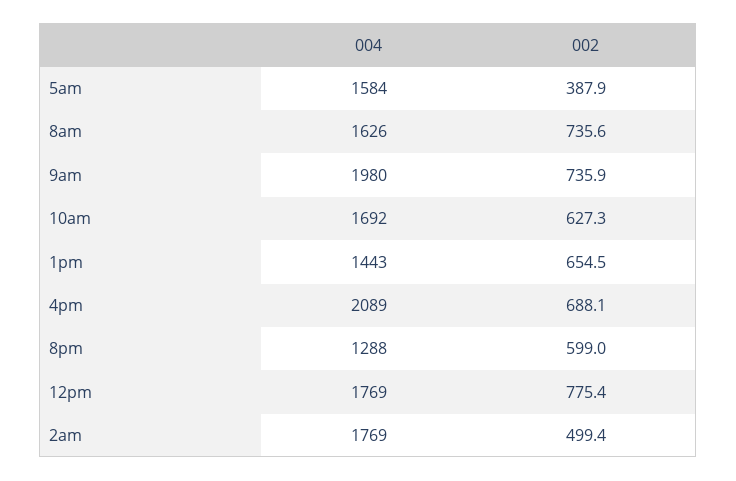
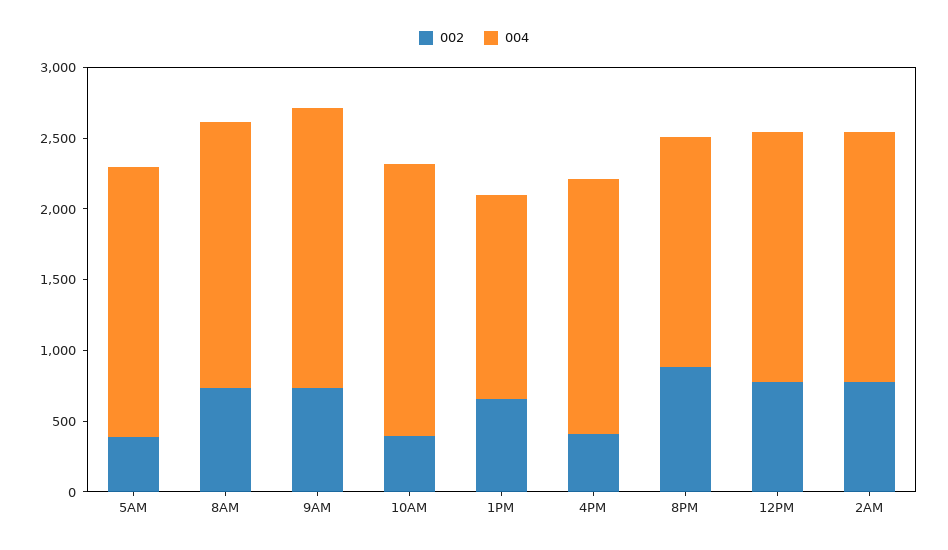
  {
    "004": {
-     "5am": 1584,
+     "5am": 1900,
-     "8am": 1626,
+     "8am": 1900,
      "9am": 1980,
-     "10am": 1692,
+     "10am": 1900,
      "1pm": 1443,
-     "4pm": 2089,
+     "4pm": 1800,
-     "8pm": 1288,
+     "8pm": 1600,
      "12pm": 1769,
      "2am": 1769
    },
    "002": {
      "5am": 387.9,
      "8am": 735.6,
      "9am": 735.9,
-     "10am": 627.3,
+     "10am": 400,
      "1pm": 654.5,
-     "4pm": 688.1,
+     "4pm": 400,
-     "8pm": 599,
+     "8pm": 900,
      "12pm": 775.4,
-     "2am": 499.4
+     "2am": 800
    }
  }

